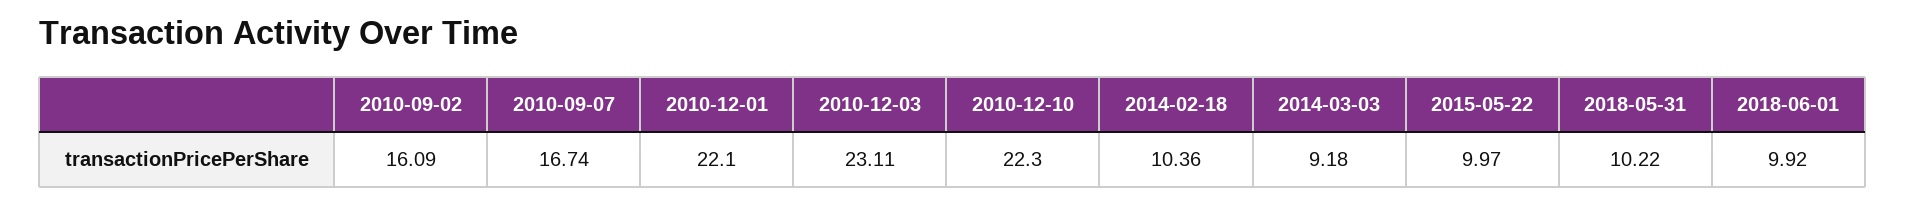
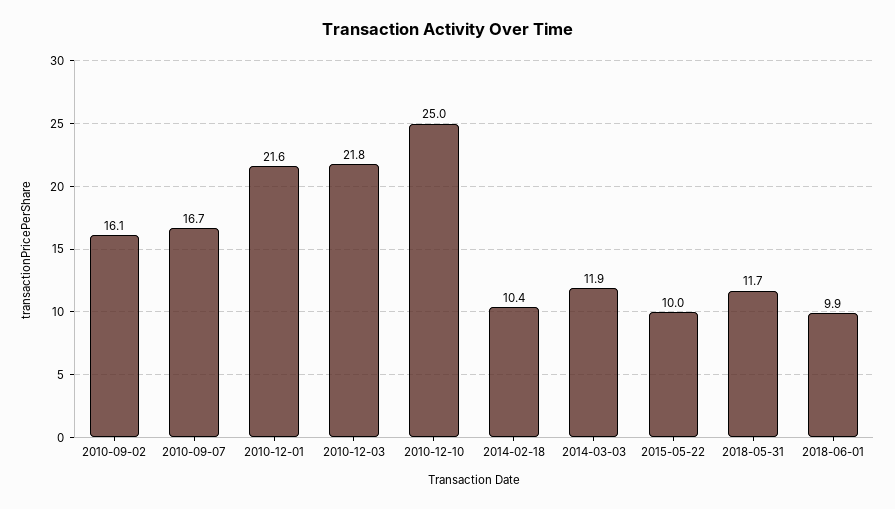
  {
    "2010-09-02": 16.09,
    "2010-09-07": 16.74,
-   "2010-12-01": 22.1,
+   "2010-12-01": 21.6,
-   "2010-12-03": 23.11,
+   "2010-12-03": 21.8,
-   "2010-12-10": 22.3,
+   "2010-12-10": 25,
    "2014-02-18": 10.36,
-   "2014-03-03": 9.18,
+   "2014-03-03": 11.9,
    "2015-05-22": 9.97,
-   "2018-05-31": 10.22,
+   "2018-05-31": 11.7,
    "2018-06-01": 9.92
  }

